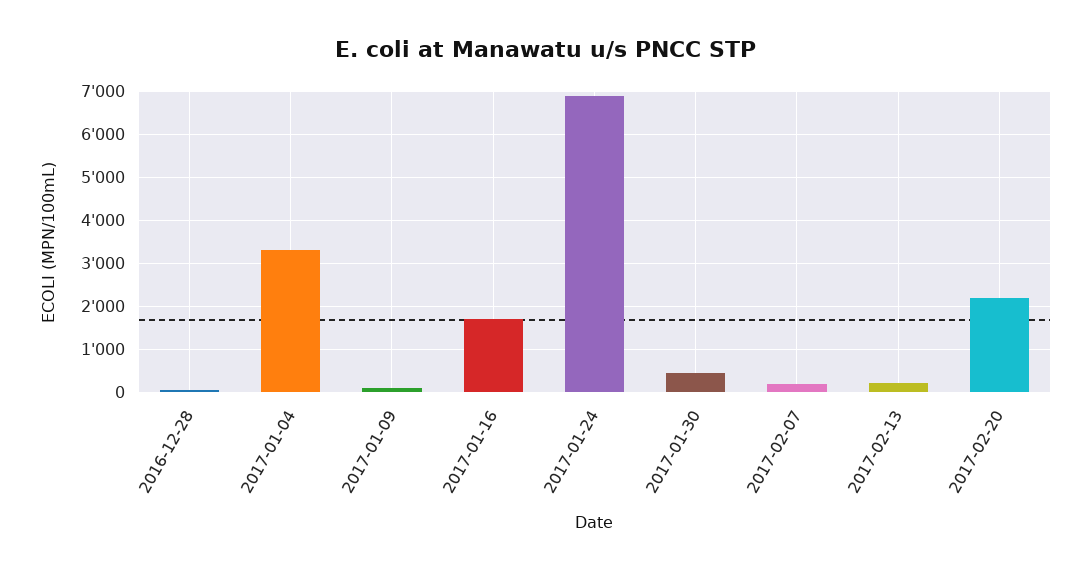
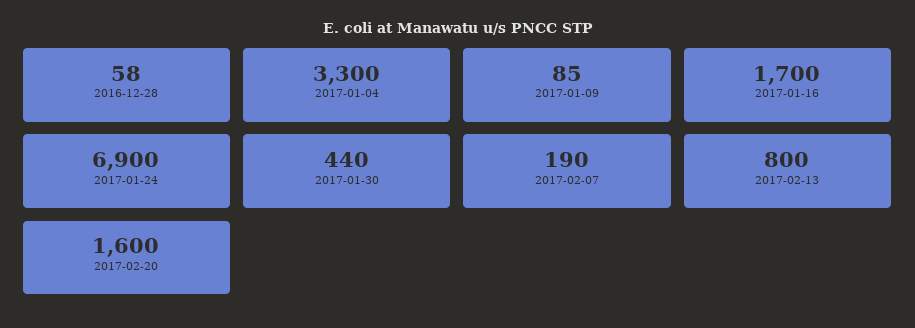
  {
    "2016-12-28": 58,
    "2017-01-04": 3300,
    "2017-01-09": 85,
    "2017-01-16": 1700,
    "2017-01-24": 6900,
    "2017-01-30": 440,
    "2017-02-07": 190,
-   "2017-02-13": 200,
+   "2017-02-13": 800,
-   "2017-02-20": 2200
+   "2017-02-20": 1600
  }

